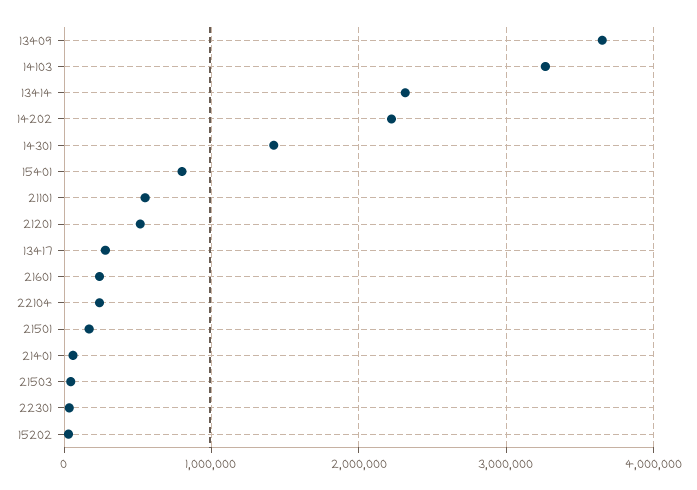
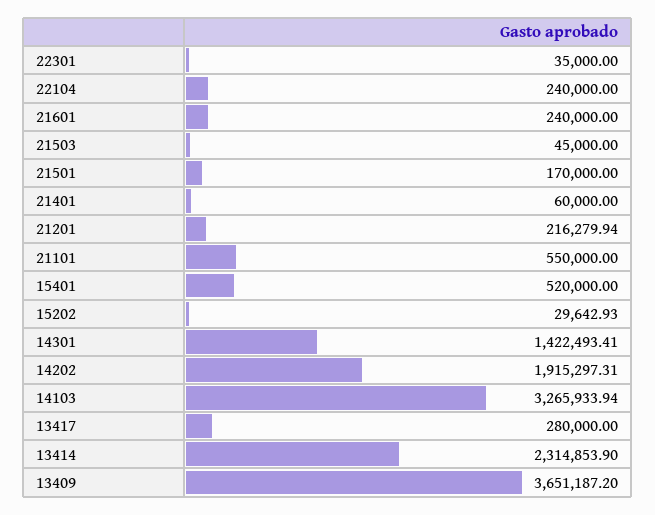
  {
    "13409": 3651187.2,
    "14103": 3265933.94,
    "13414": 2314853.9,
-   "14202": 2200000,
+   "14202": 1915297.31,
    "14301": 1422493.41,
-   "15401": 800000,
+   "15401": 520000,
    "21101": 550000,
-   "21201": 500000,
+   "21201": 216279.94,
    "13417": 280000,
    "21601": 240000,
    "22104": 240000,
    "21501": 170000,
    "21401": 60000,
    "21503": 45000,
    "22301": 35000,
    "15202": 29642.93
  }

